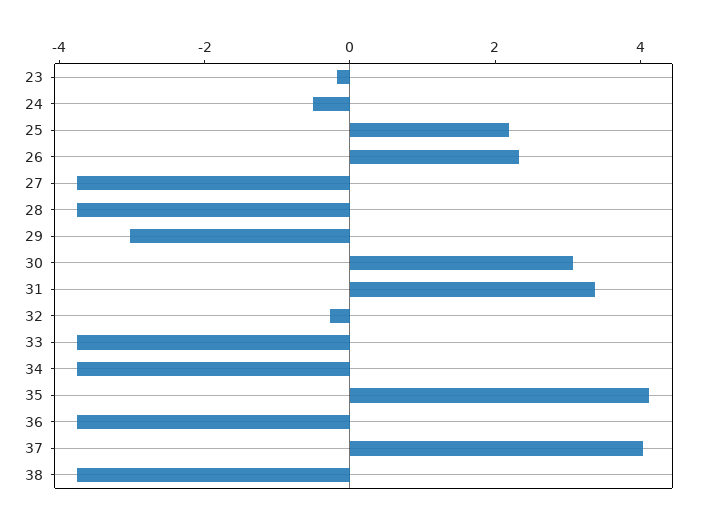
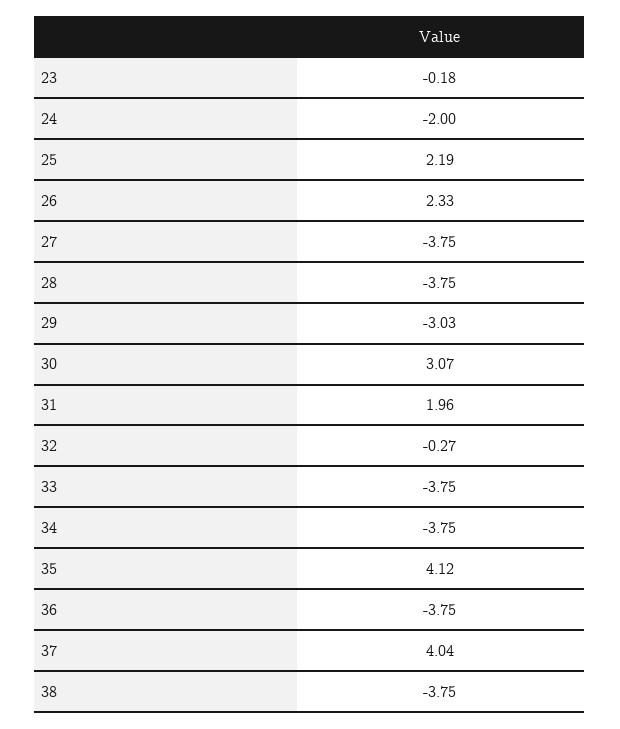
  {
    "23": -0.18,
-   "24": -0.5,
+   "24": -2,
    "25": 2.19,
    "26": 2.33,
    "27": -3.75,
    "28": -3.75,
    "29": -3.03,
    "30": 3.07,
-   "31": 3.5,
+   "31": 1.96,
    "32": -0.27,
    "33": -3.75,
    "34": -3.75,
    "35": 4.12,
    "36": -3.75,
    "37": 4.04,
    "38": -3.75
  }

